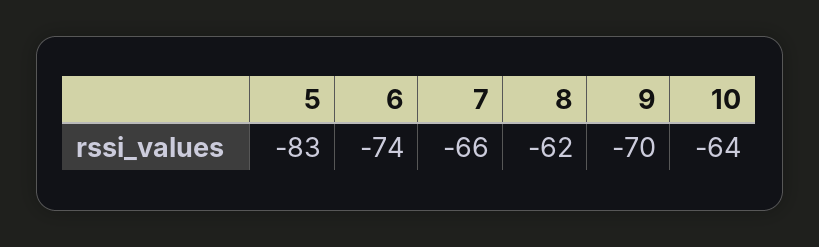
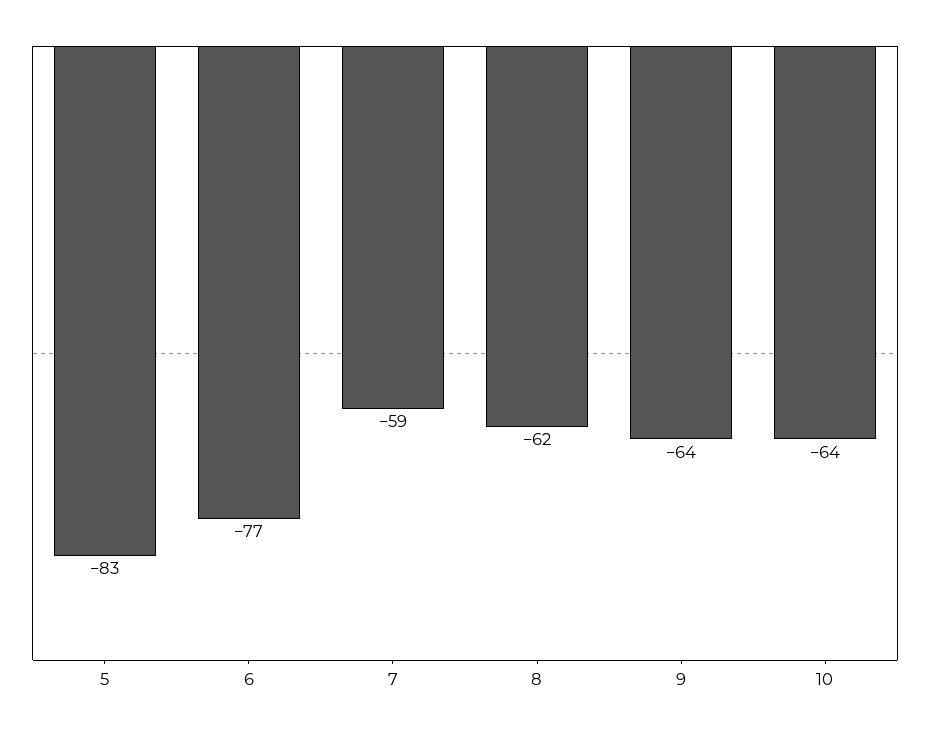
  {
    "5": -83,
-   "6": -74,
+   "6": -77,
-   "7": -66,
+   "7": -59,
    "8": -62,
-   "9": -70,
+   "9": -64,
    "10": -64
  }

